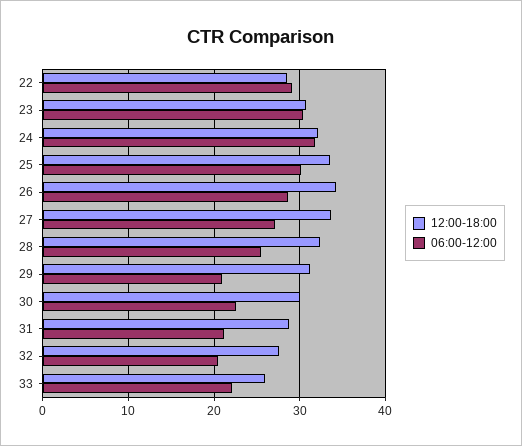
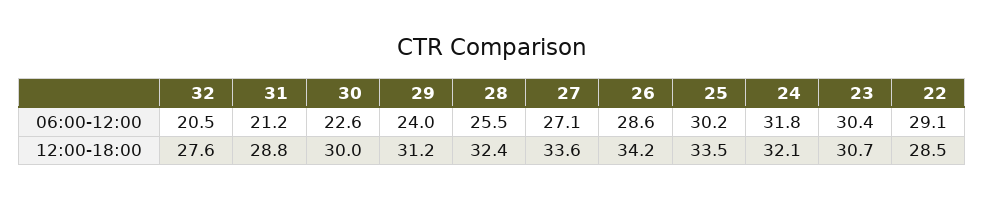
  {
    "12:00-18:00": {
      "22": 28.5,
      "23": 30.7,
      "24": 32.1,
      "25": 33.5,
      "26": 34.2,
      "27": 33.6,
      "28": 32.4,
      "29": 31.2,
      "30": 30,
      "31": 28.8,
-     "32": 27.6,
+     "32": 27.6
-     "33": 26
    },
    "06:00-12:00": {
      "22": 29.1,
      "23": 30.4,
      "24": 31.8,
      "25": 30.2,
      "26": 28.6,
      "27": 27.1,
      "28": 25.5,
-     "29": 21,
+     "29": 24,
      "30": 22.6,
      "31": 21.2,
-     "32": 20.5,
+     "32": 20.5
-     "33": 22
    }
  }

